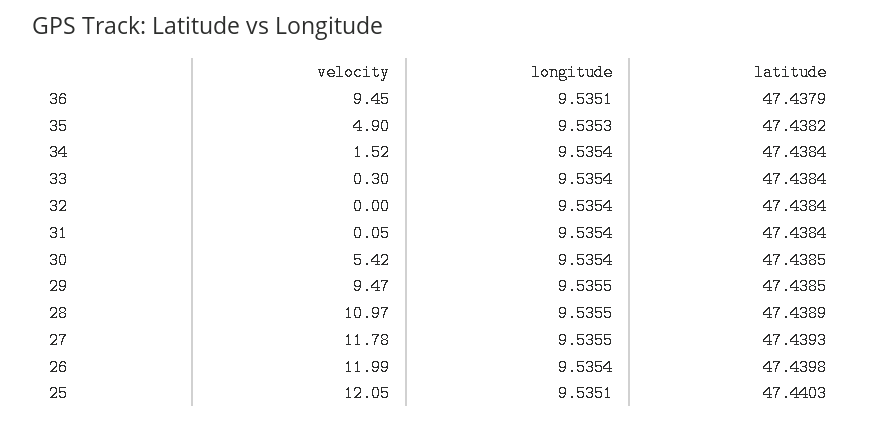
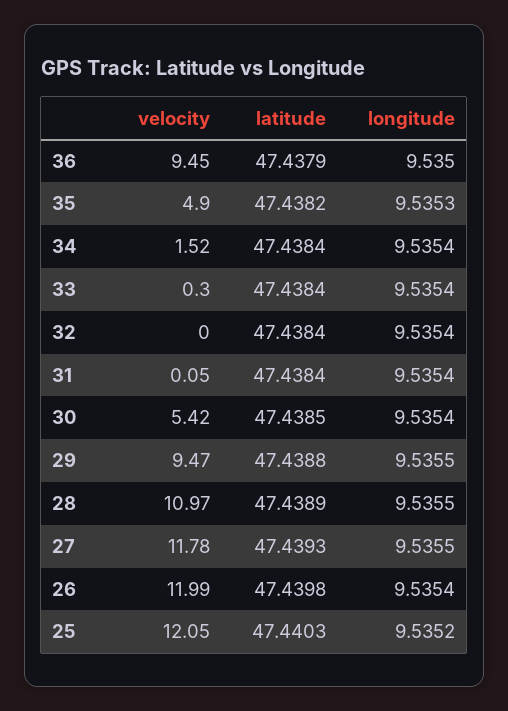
  {
    "velocity": {
      "36": 9.45,
      "35": 4.9,
      "34": 1.52,
      "33": 0.3,
      "32": 0,
      "31": 0.05,
      "30": 5.42,
      "29": 9.47,
      "28": 10.97,
      "27": 11.78,
      "26": 11.99,
      "25": 12.05
    },
    "longitude": {
-     "36": 9.5351,
+     "36": 9.535,
      "35": 9.5353,
      "34": 9.5354,
      "33": 9.5354,
      "32": 9.5354,
      "31": 9.5354,
      "30": 9.5354,
      "29": 9.5355,
      "28": 9.5355,
      "27": 9.5355,
      "26": 9.5354,
-     "25": 9.5351
+     "25": 9.5352
    },
    "latitude": {
      "36": 47.4379,
      "35": 47.4382,
      "34": 47.4384,
      "33": 47.4384,
      "32": 47.4384,
      "31": 47.4384,
      "30": 47.4385,
-     "29": 47.4385,
+     "29": 47.4388,
      "28": 47.4389,
      "27": 47.4393,
      "26": 47.4398,
      "25": 47.4403
    }
  }

